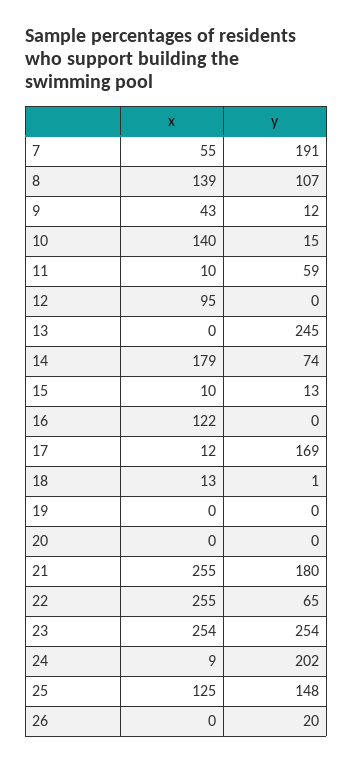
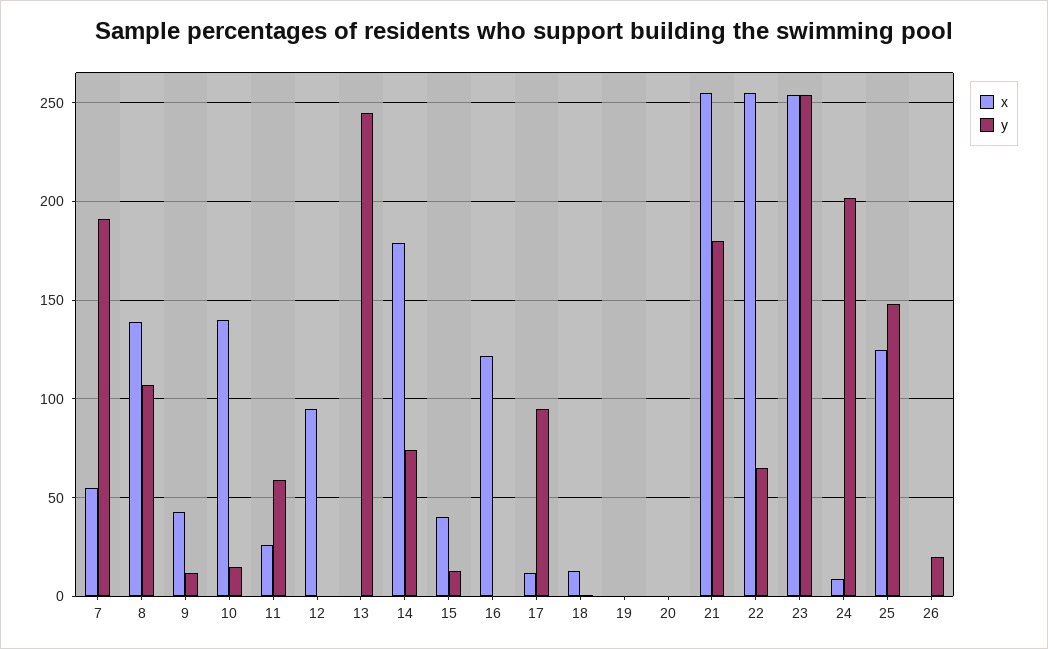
  {
    "x": {
      "7": 55,
      "8": 139,
      "9": 43,
      "10": 140,
-     "11": 10,
+     "11": 25,
      "12": 95,
      "13": 0,
      "14": 179,
-     "15": 10,
+     "15": 40,
      "16": 122,
      "17": 12,
      "18": 13,
      "19": 0,
      "20": 0,
      "21": 255,
      "22": 255,
      "23": 254,
      "24": 9,
      "25": 125,
      "26": 0
    },
    "y": {
      "7": 191,
      "8": 107,
      "9": 12,
      "10": 15,
      "11": 59,
      "12": 0,
      "13": 245,
      "14": 74,
      "15": 13,
      "16": 0,
-     "17": 169,
+     "17": 95,
      "18": 1,
      "19": 0,
      "20": 0,
      "21": 180,
      "22": 65,
      "23": 254,
      "24": 202,
      "25": 148,
      "26": 20
    }
  }

